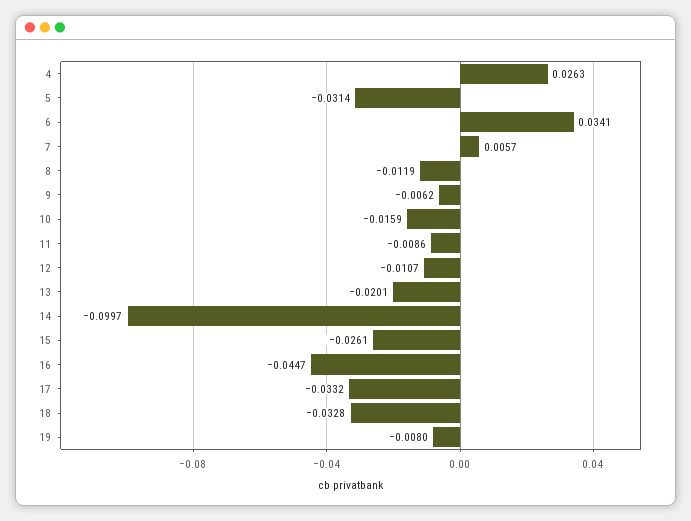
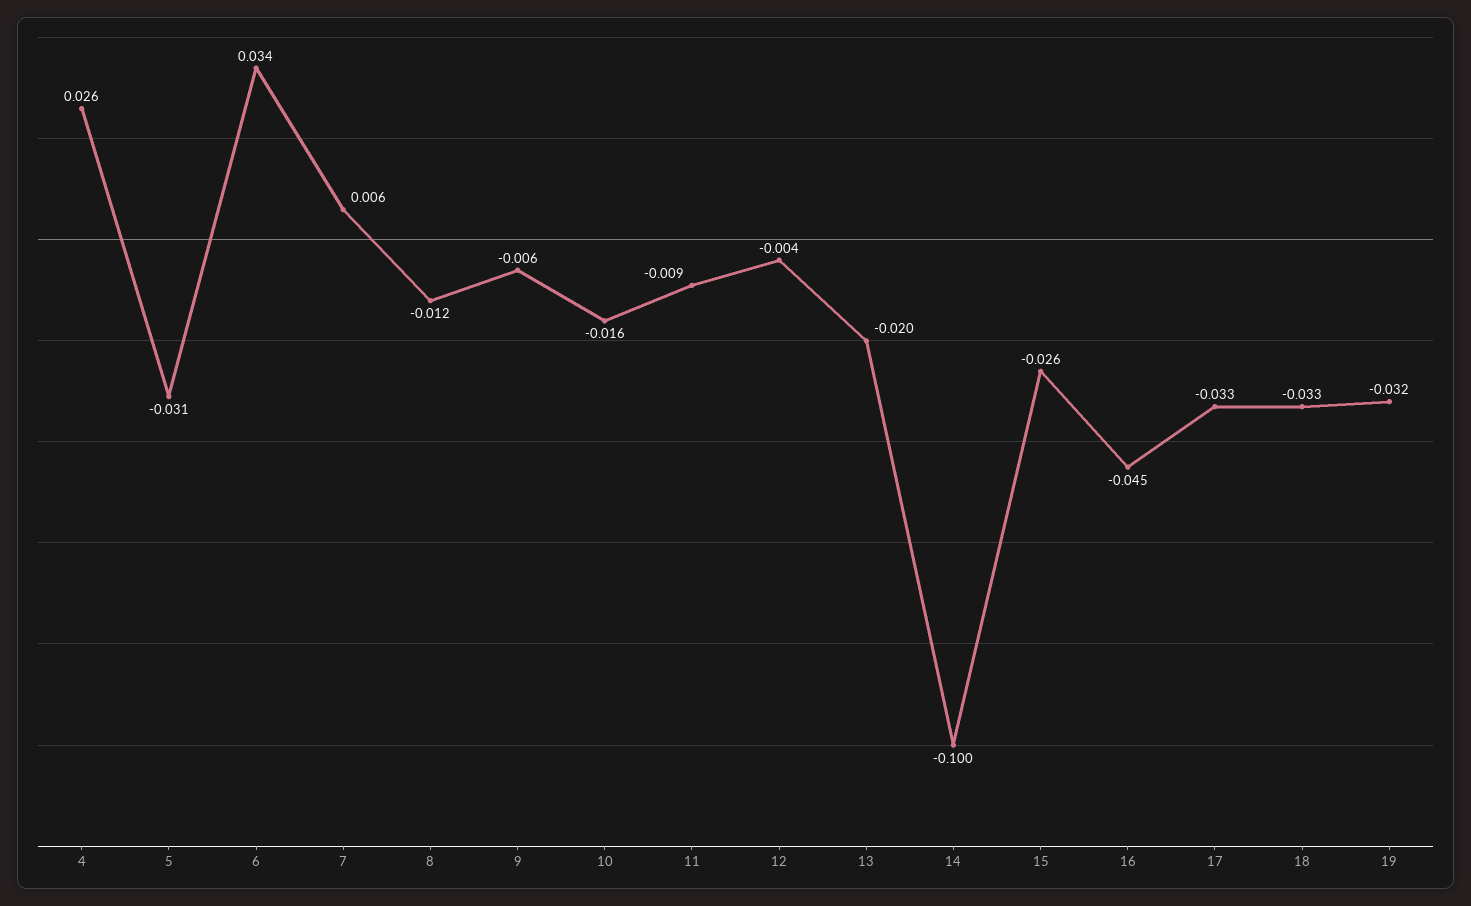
  {
    "4": 0.0263,
    "5": -0.0314,
    "6": 0.0341,
    "7": 0.0057,
    "8": -0.0119,
    "9": -0.0062,
    "10": -0.0159,
    "11": -0.0086,
-   "12": -0.0107,
+   "12": -0.004,
    "13": -0.0201,
    "14": -0.0997,
    "15": -0.0261,
    "16": -0.0447,
    "17": -0.0332,
    "18": -0.0328,
-   "19": -0.008
+   "19": -0.032
  }

